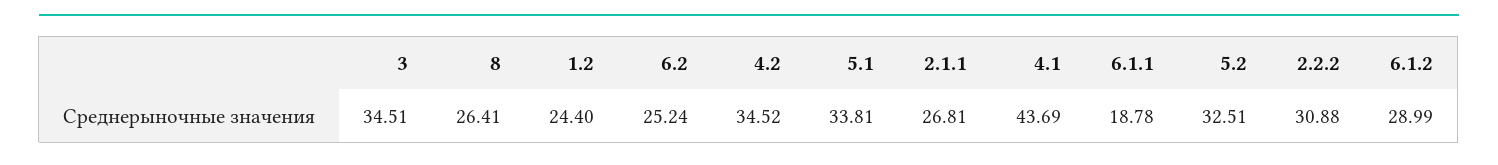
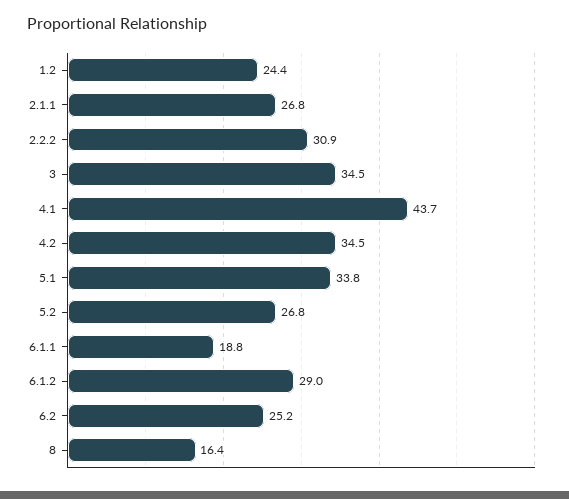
  {
    "3": 34.51,
-   "8": 26.41,
+   "8": 16.4,
    "1.2": 24.4,
    "6.2": 25.24,
    "4.2": 34.52,
    "5.1": 33.81,
    "2.1.1": 26.81,
    "4.1": 43.69,
    "6.1.1": 18.78,
-   "5.2": 32.51,
+   "5.2": 26.8,
    "2.2.2": 30.88,
    "6.1.2": 28.99
  }

